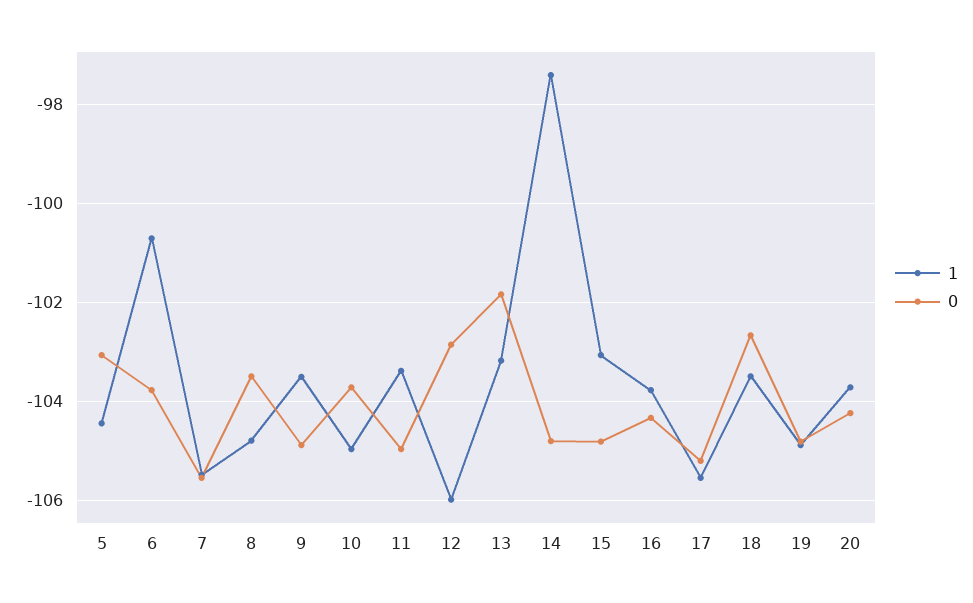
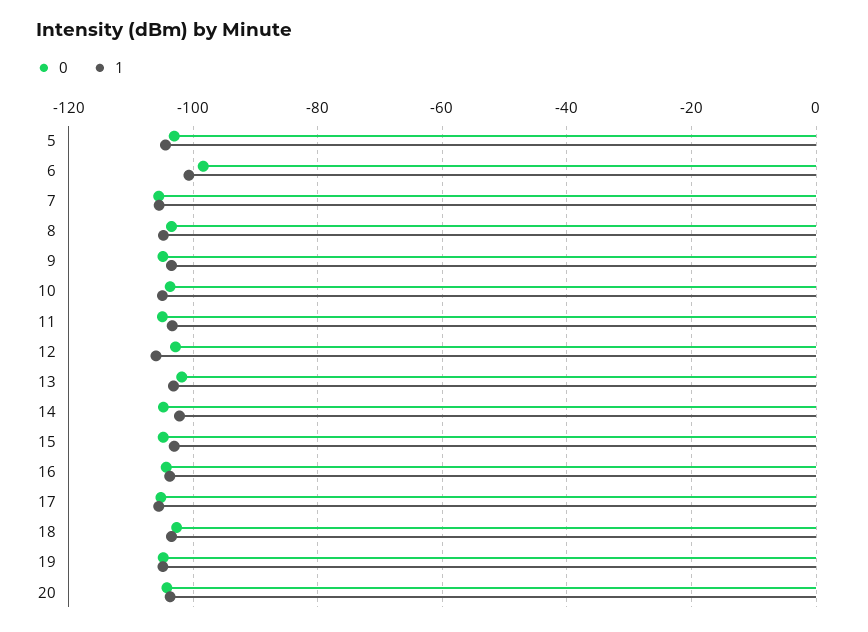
  {
    "1": {
      "5": -104.4,
      "6": -100.8,
      "7": -105.4,
      "8": -104.8,
      "9": -103.6,
      "10": -105,
      "11": -103.4,
      "12": -106,
      "13": -103.2,
-     "14": -97.4,
+     "14": -102,
      "15": -103,
      "16": -103.8,
      "17": -105.6,
      "18": -103.6,
      "19": -104.8,
      "20": -103.8
    },
    "0": {
      "5": -103,
-     "6": -103.8,
+     "6": -98,
      "7": -105.6,
      "8": -103.6,
      "9": -104.8,
      "10": -103.8,
      "11": -105,
      "12": -102.8,
      "13": -101.8,
      "14": -104.8,
      "15": -104.8,
      "16": -104.4,
      "17": -105.2,
      "18": -102.6,
      "19": -104.8,
      "20": -104.2
    }
  }

